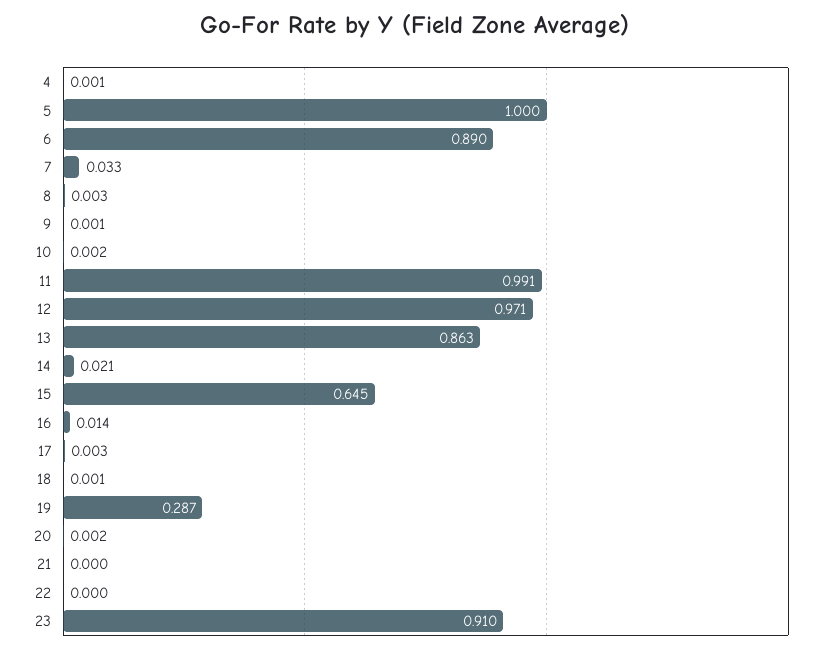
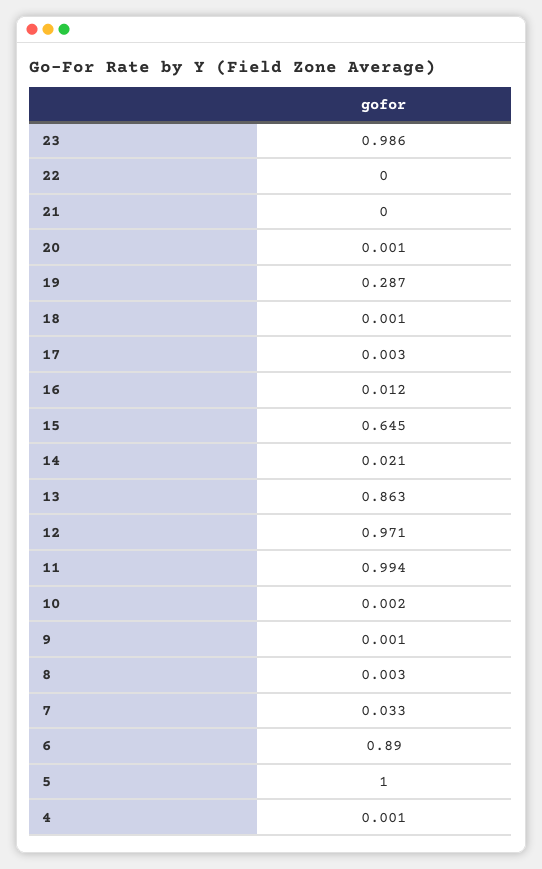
  {
    "4": 0.001,
    "5": 1,
    "6": 0.89,
    "7": 0.033,
    "8": 0.003,
    "9": 0.001,
    "10": 0.002,
-   "11": 0.991,
+   "11": 0.994,
    "12": 0.971,
    "13": 0.863,
    "14": 0.021,
    "15": 0.645,
-   "16": 0.014,
+   "16": 0.012,
    "17": 0.003,
    "18": 0.001,
    "19": 0.287,
-   "20": 0.002,
+   "20": 0.001,
    "21": 0,
    "22": 0,
-   "23": 0.91
+   "23": 0.986
  }

